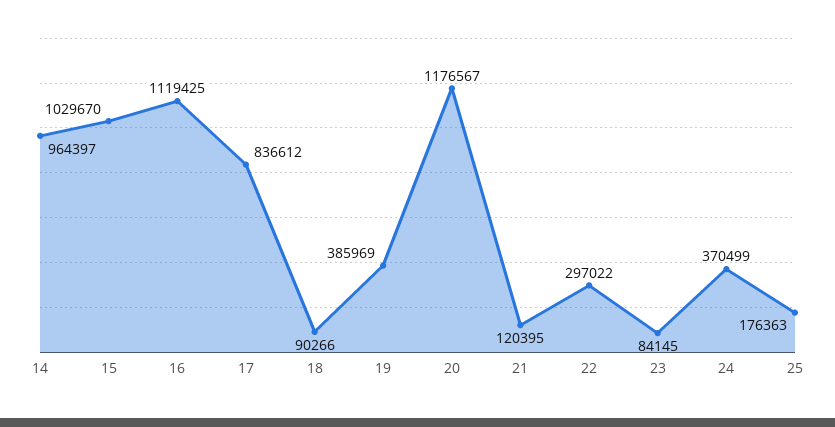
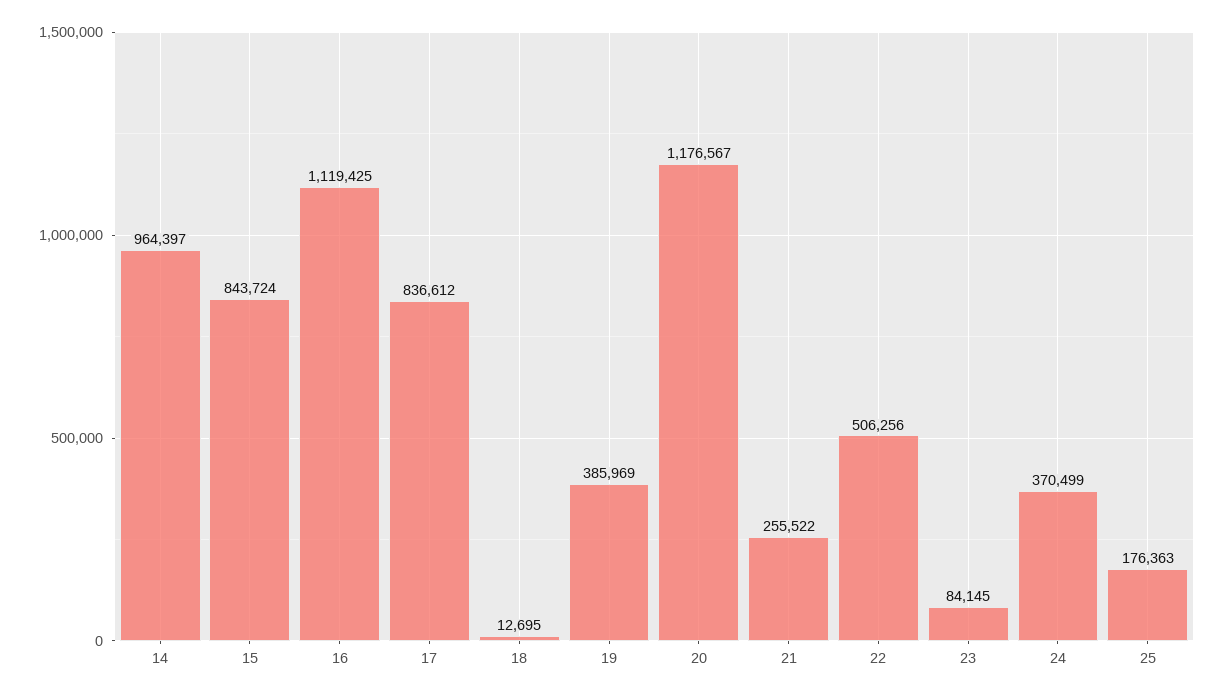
  {
    "14": 964397,
-   "15": 1029670,
+   "15": 843724,
    "16": 1119425,
    "17": 836612,
-   "18": 90266,
+   "18": 12695,
    "19": 385969,
    "20": 1176567,
-   "21": 120395,
+   "21": 255522,
-   "22": 297022,
+   "22": 506256,
    "23": 84145,
    "24": 370499,
    "25": 176363
  }

